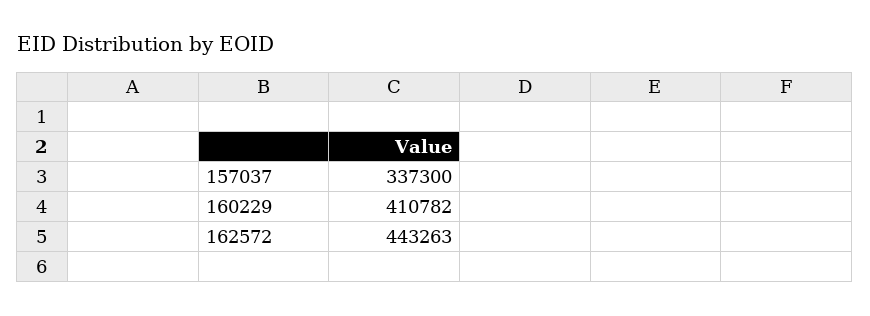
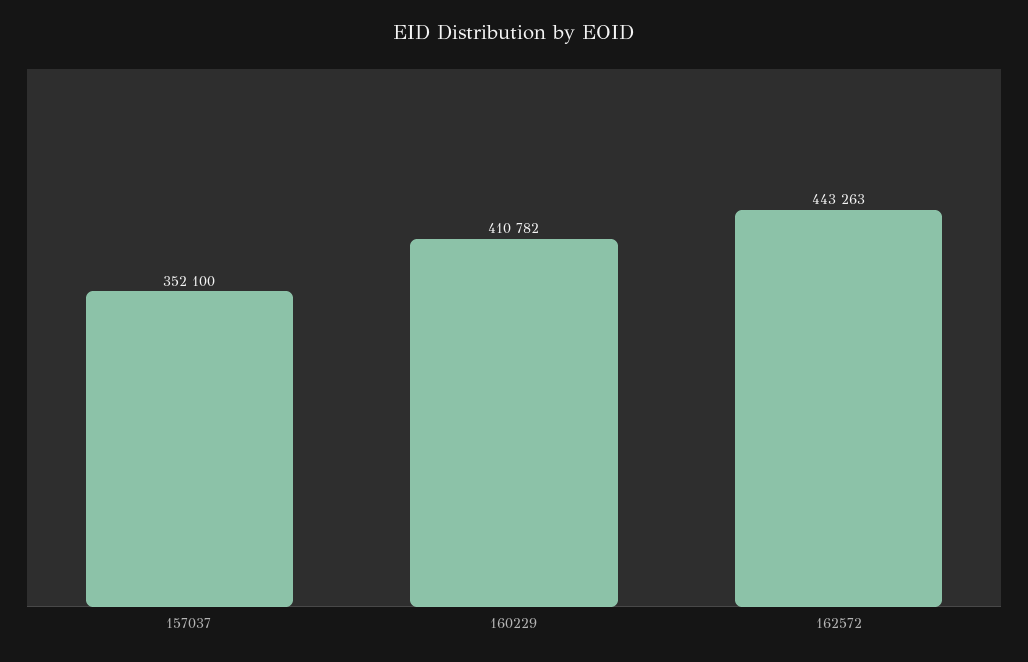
  {
-   "157037": 337300,
+   "157037": 352100,
    "160229": 410782,
    "162572": 443263
  }

